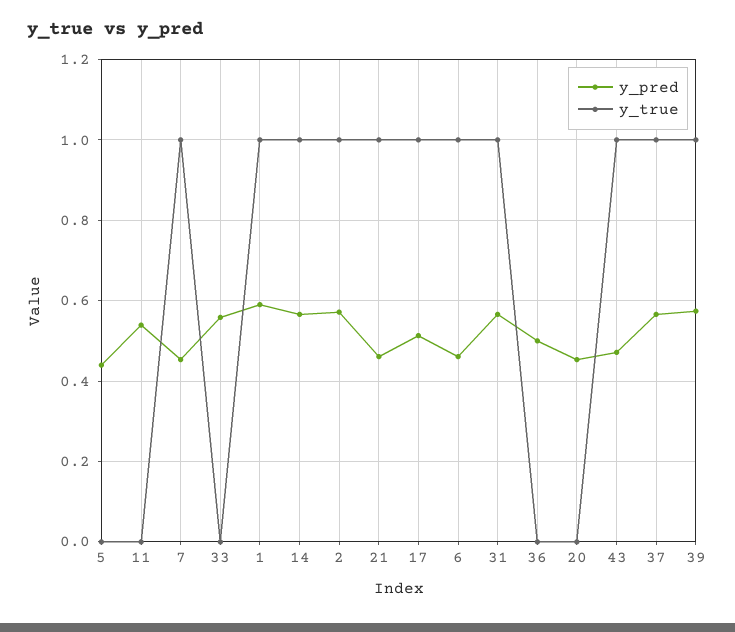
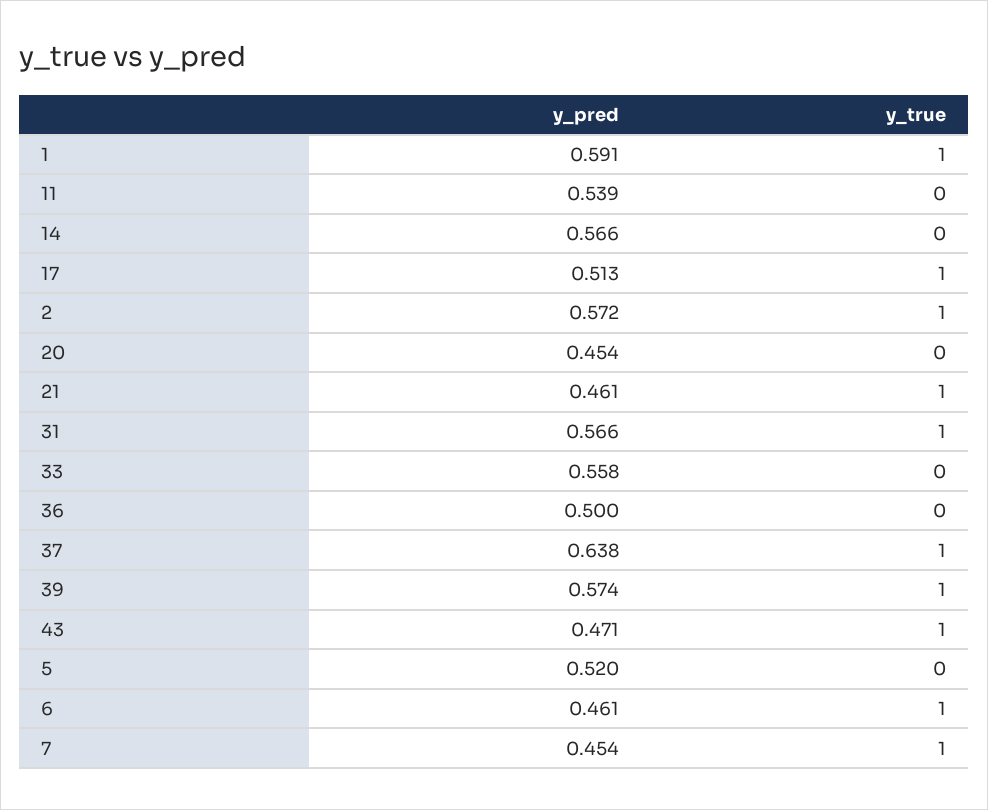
  {
    "y_pred": {
-     "5": 0.44,
+     "5": 0.52,
      "11": 0.539,
      "7": 0.454,
      "33": 0.558,
      "1": 0.591,
      "14": 0.566,
      "2": 0.572,
      "21": 0.461,
      "17": 0.513,
      "6": 0.461,
      "31": 0.566,
      "36": 0.5,
      "20": 0.454,
      "43": 0.471,
-     "37": 0.56,
+     "37": 0.638,
      "39": 0.574
    },
    "y_true": {
      "5": 0,
      "11": 0,
      "7": 1,
      "33": 0,
      "1": 1,
-     "14": 1,
+     "14": 0,
      "2": 1,
      "21": 1,
      "17": 1,
      "6": 1,
      "31": 1,
      "36": 0,
      "20": 0,
      "43": 1,
      "37": 1,
      "39": 1
    }
  }

